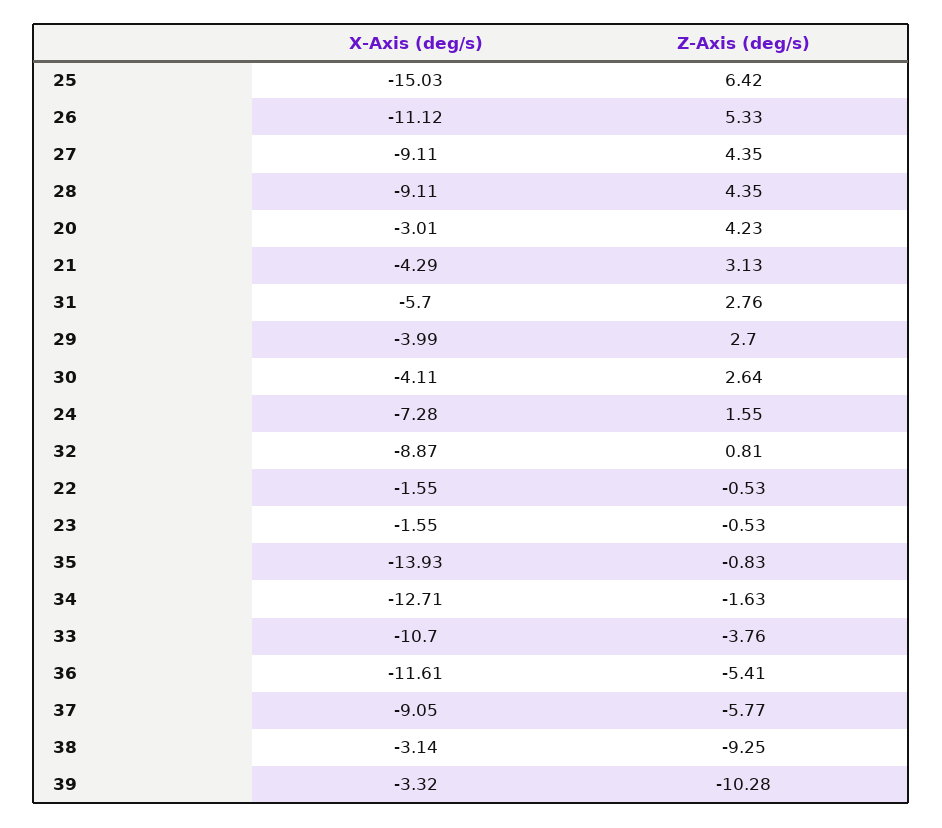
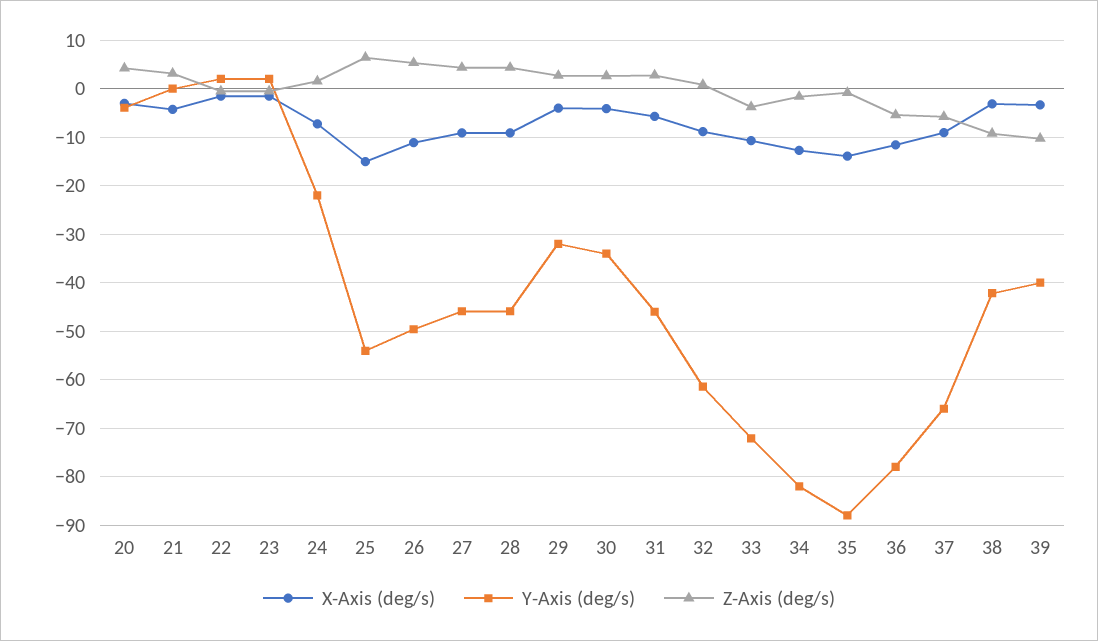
  {
    "X-Axis (deg/s)": {
      "25": -15.03,
      "26": -11.12,
      "27": -9.11,
      "28": -9.11,
      "20": -3.01,
      "21": -4.29,
      "31": -5.7,
      "29": -3.99,
      "30": -4.11,
      "24": -7.28,
      "32": -8.87,
      "22": -1.55,
      "23": -1.55,
      "35": -13.93,
      "34": -12.71,
      "33": -10.7,
      "36": -11.61,
      "37": -9.05,
      "38": -3.14,
      "39": -3.32
    },
    "Z-Axis (deg/s)": {
      "25": 6.42,
      "26": 5.33,
      "27": 4.35,
      "28": 4.35,
      "20": 4.23,
      "21": 3.13,
      "31": 2.76,
      "29": 2.7,
      "30": 2.64,
      "24": 1.55,
      "32": 0.81,
      "22": -0.53,
      "23": -0.53,
      "35": -0.83,
      "34": -1.63,
      "33": -3.76,
      "36": -5.41,
      "37": -5.77,
      "38": -9.25,
      "39": -10.28
-   }
+   },
+   "Y-Axis (deg/s)": {
+     "20": -4,
+     "21": 0,
+     "22": 2,
+     "23": 2,
+     "24": -22,
+     "25": -54,
+     "26": -50,
+     "27": -46,
+     "28": -46,
+     "29": -32,
+     "30": -34,
+     "31": -46,
+     "32": -62,
+     "33": -72,
+     "34": -82,
+     "35": -88,
+     "36": -78,
+     "37": -66,
+     "38": -42,
+     "39": -40
+   }
  }

